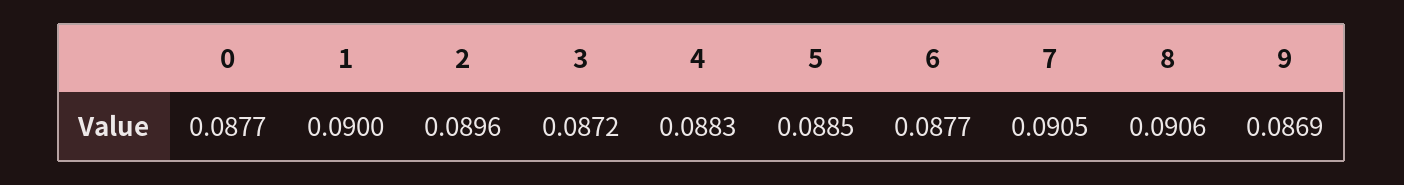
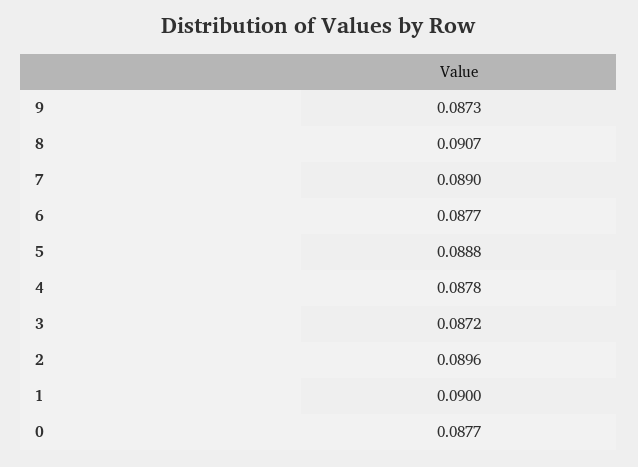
  {
    "0": 0.0877,
    "1": 0.09,
    "2": 0.0896,
    "3": 0.0872,
-   "4": 0.0883,
+   "4": 0.0878,
-   "5": 0.0885,
+   "5": 0.0888,
    "6": 0.0877,
-   "7": 0.0905,
+   "7": 0.089,
-   "8": 0.0906,
+   "8": 0.0907,
-   "9": 0.0869
+   "9": 0.0873
  }

